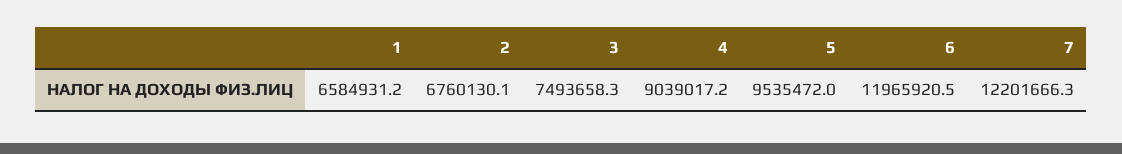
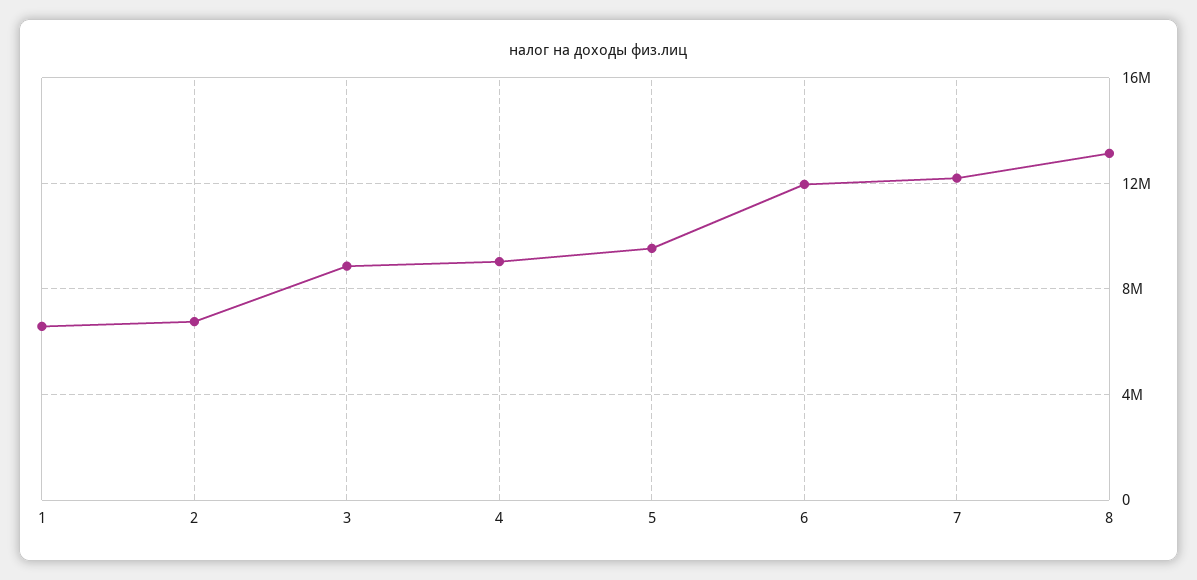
  {
    "1": 6584931.2,
    "2": 6760130.1,
-   "3": 7493658.3,
+   "3": 9000000,
    "4": 9039017.2,
    "5": 9535472,
    "6": 11965920.5,
-   "7": 12201666.3
+   "7": 12201666.3,
+   "8": 13000000
  }

